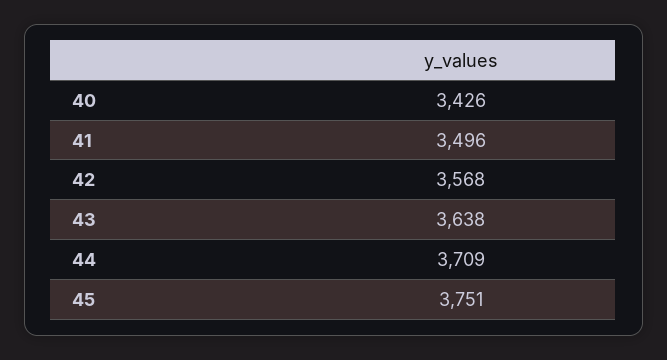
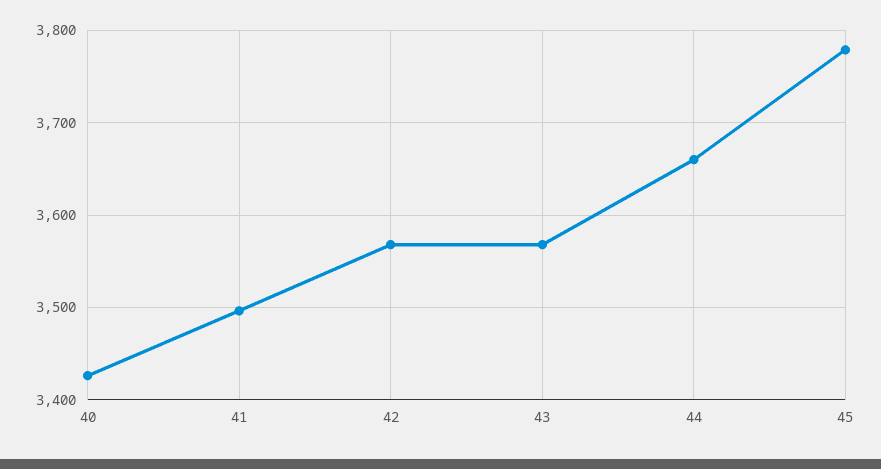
  {
    "40": 3426,
    "41": 3496,
    "42": 3568,
-   "43": 3638,
+   "43": 3570,
-   "44": 3709,
+   "44": 3660,
-   "45": 3751
+   "45": 3780
  }

